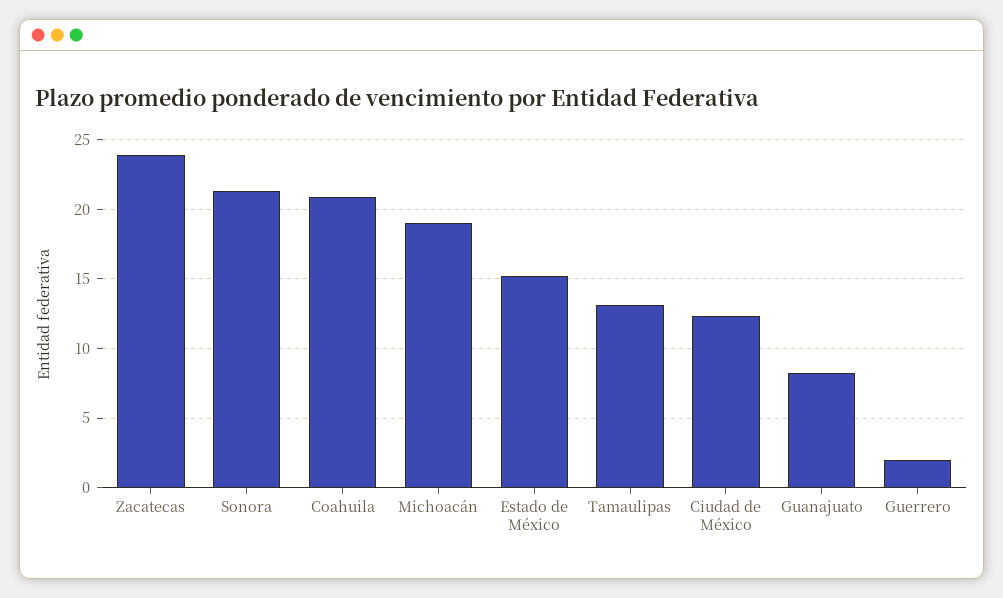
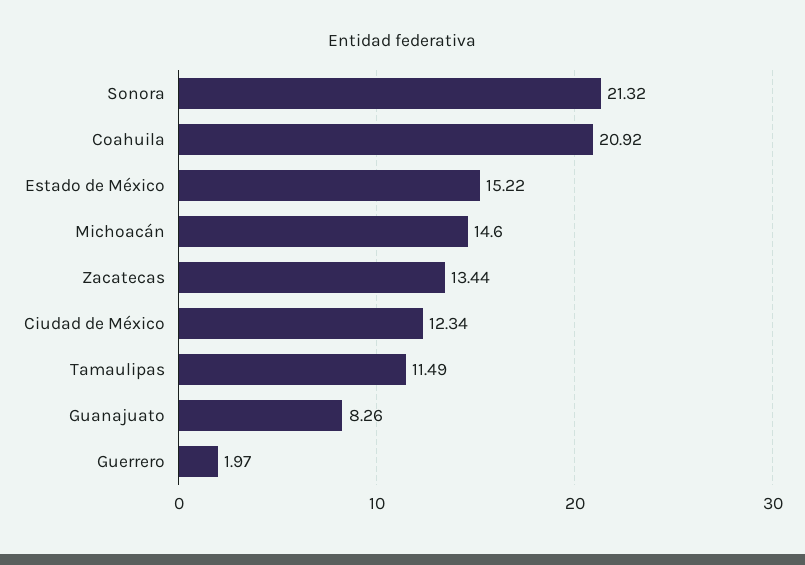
  {
-   "Zacatecas": 24,
+   "Zacatecas": 13.44,
    "Sonora": 21.32,
    "Coahuila": 20.92,
-   "Michoacán": 19,
+   "Michoacán": 14.6,
    "Estado de México": 15.22,
-   "Tamaulipas": 13,
+   "Tamaulipas": 11.49,
    "Ciudad de México": 12.34,
    "Guanajuato": 8.26,
    "Guerrero": 1.97
  }

